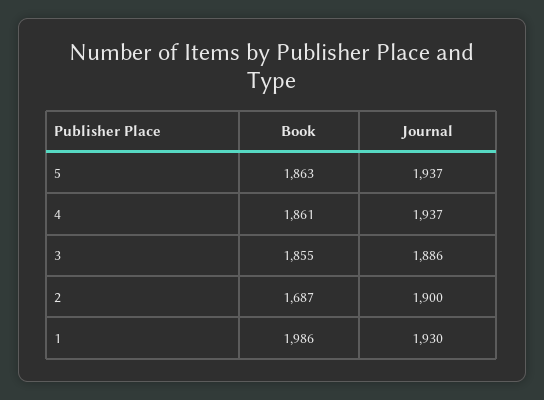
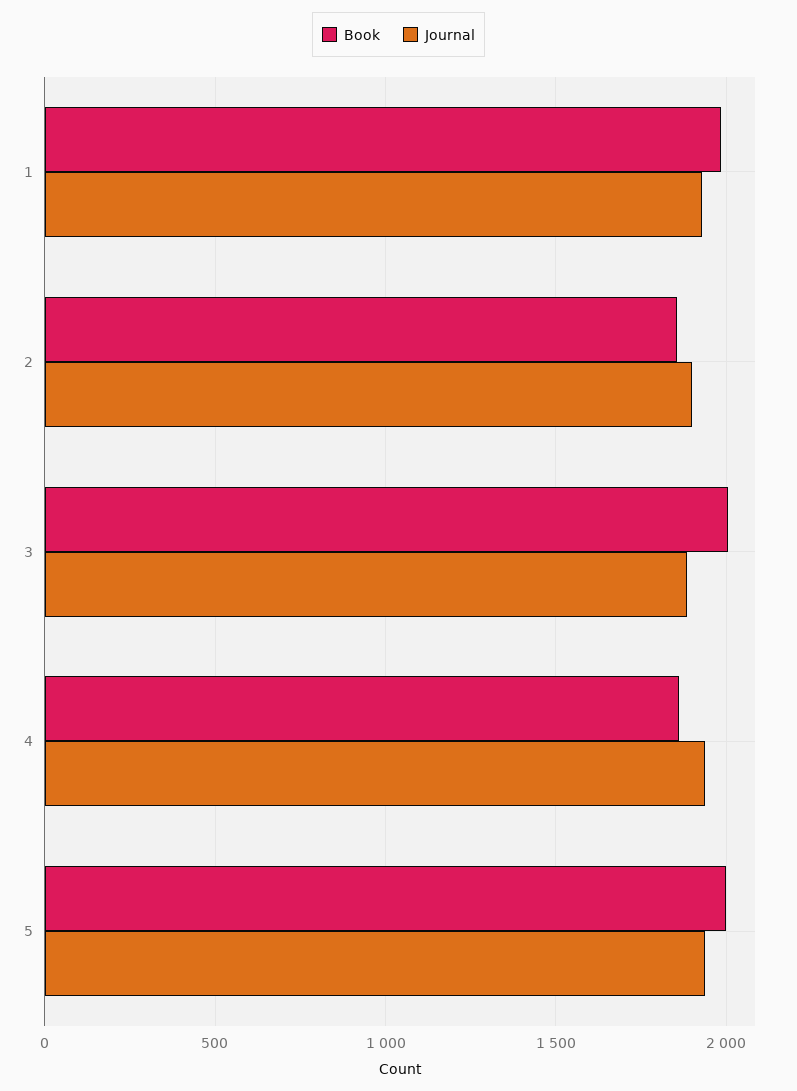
  {
    "Book": {
-     "5": 1863,
+     "5": 2000,
      "4": 1861,
-     "3": 1855,
+     "3": 2000,
-     "2": 1687,
+     "2": 1850,
      "1": 1986
    },
    "Journal": {
      "5": 1937,
      "4": 1937,
      "3": 1886,
      "2": 1900,
      "1": 1930
    }
  }

